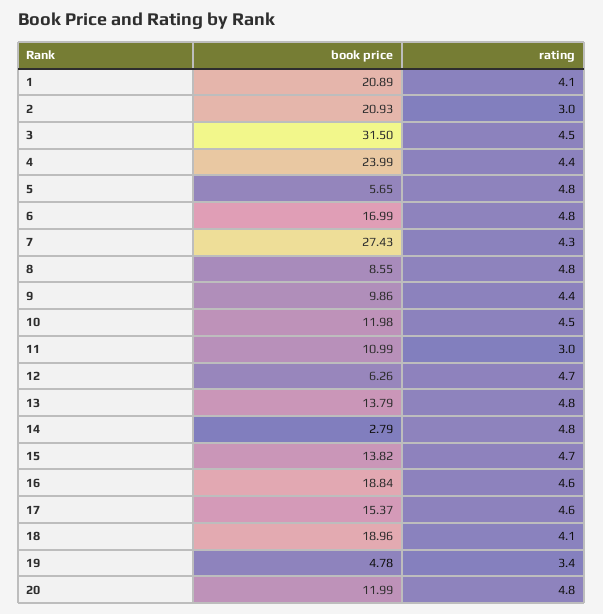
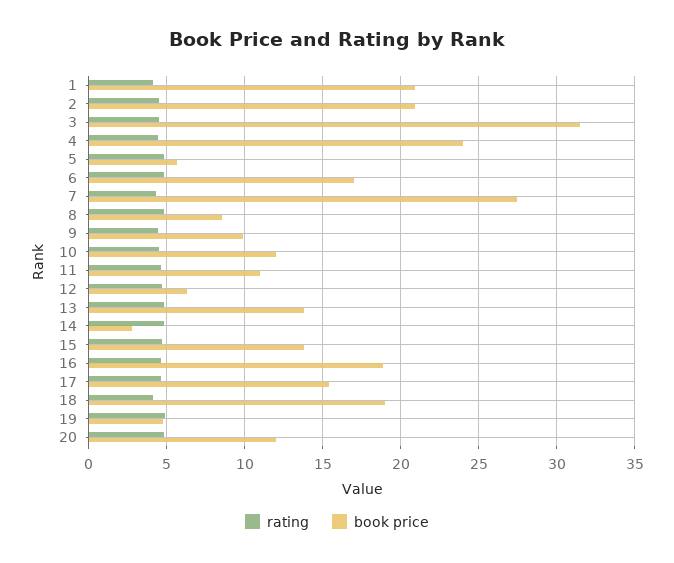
  {
    "book price": {
      "1": 20.89,
      "2": 20.93,
      "3": 31.5,
      "4": 23.99,
      "5": 5.65,
      "6": 16.99,
      "7": 27.43,
      "8": 8.55,
      "9": 9.86,
      "10": 11.98,
      "11": 10.99,
      "12": 6.26,
      "13": 13.79,
      "14": 2.79,
      "15": 13.82,
      "16": 18.84,
      "17": 15.37,
      "18": 18.96,
      "19": 4.78,
      "20": 11.99
    },
    "rating": {
      "1": 4.1,
-     "2": 3,
+     "2": 4.5,
      "3": 4.5,
      "4": 4.4,
      "5": 4.8,
      "6": 4.8,
      "7": 4.3,
      "8": 4.8,
      "9": 4.4,
      "10": 4.5,
-     "11": 3,
+     "11": 4.5,
      "12": 4.7,
      "13": 4.8,
      "14": 4.8,
      "15": 4.7,
      "16": 4.6,
      "17": 4.6,
      "18": 4.1,
-     "19": 3.4,
+     "19": 5,
      "20": 4.8
    }
  }

